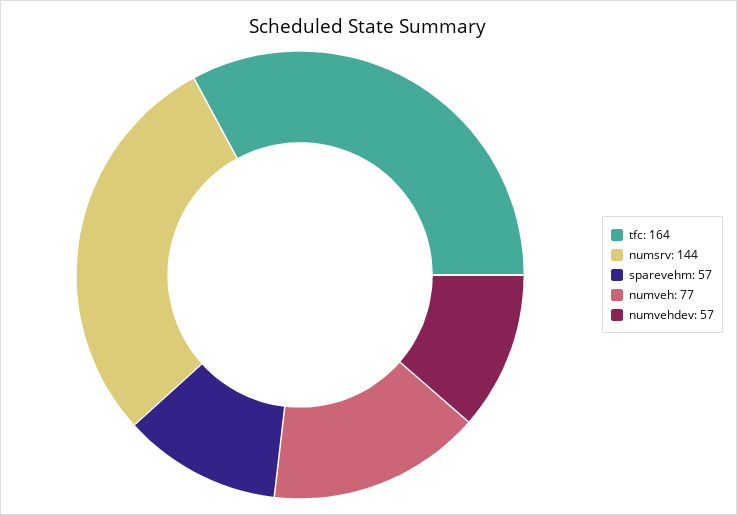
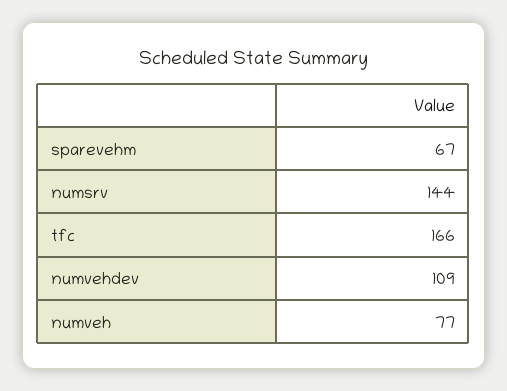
  {
-   "tfc": 164,
+   "tfc": 166,
    "numsrv": 144,
-   "sparevehm": 57,
+   "sparevehm": 67,
    "numveh": 77,
-   "numvehdev": 57
+   "numvehdev": 109
  }

